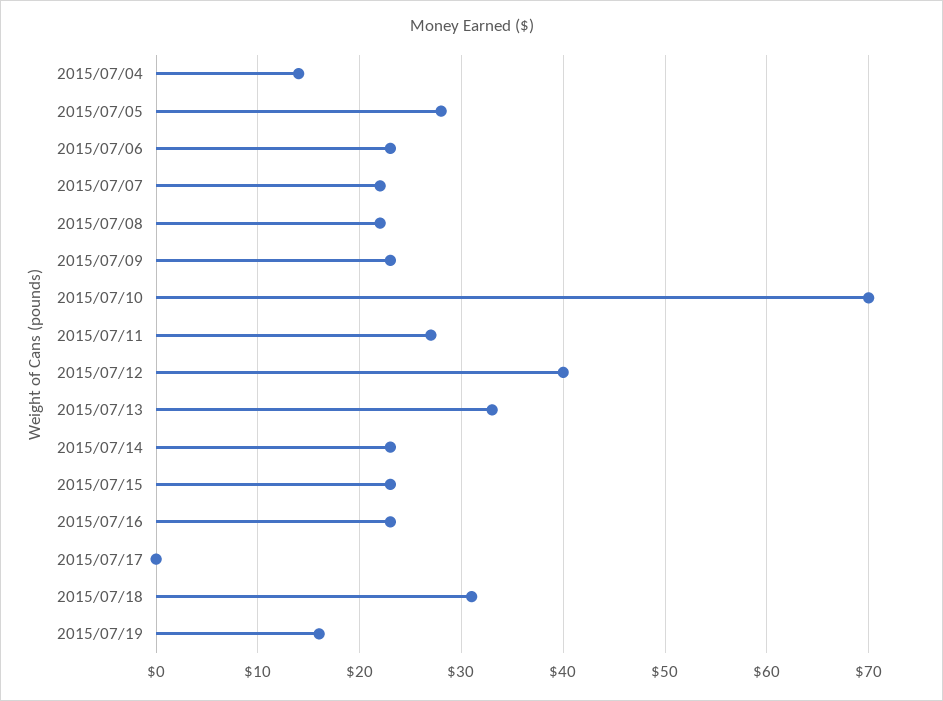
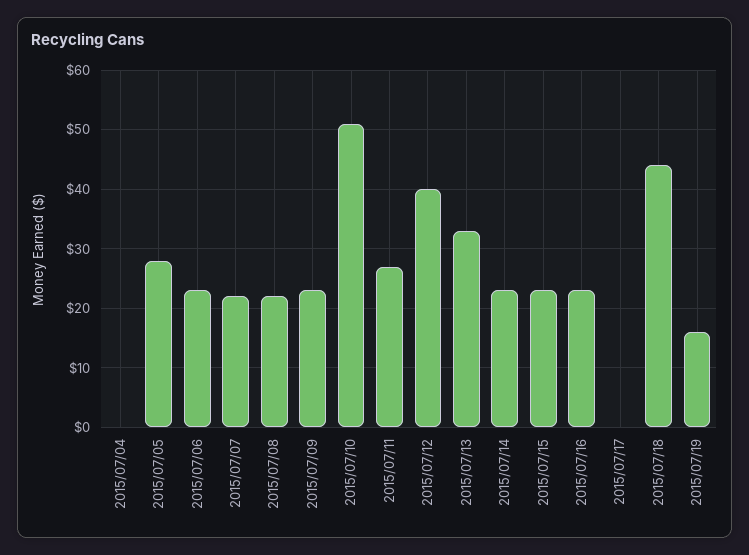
  {
-   "2015/07/04": 14,
+   "2015/07/04": 0,
    "2015/07/05": 28,
    "2015/07/06": 23,
    "2015/07/07": 22,
    "2015/07/08": 22,
    "2015/07/09": 23,
-   "2015/07/10": 70,
+   "2015/07/10": 50,
    "2015/07/11": 27,
    "2015/07/12": 40,
    "2015/07/13": 33,
    "2015/07/14": 23,
    "2015/07/15": 23,
    "2015/07/16": 23,
    "2015/07/17": 0,
-   "2015/07/18": 31,
+   "2015/07/18": 45,
    "2015/07/19": 16
  }

